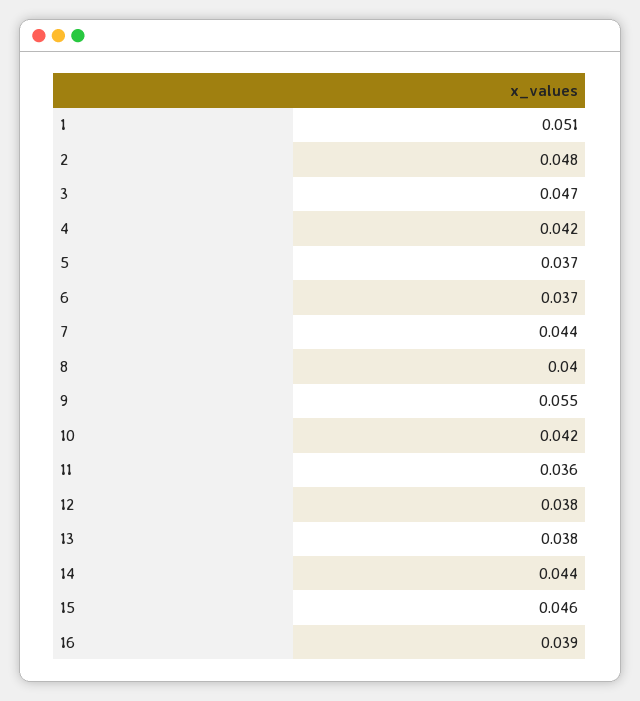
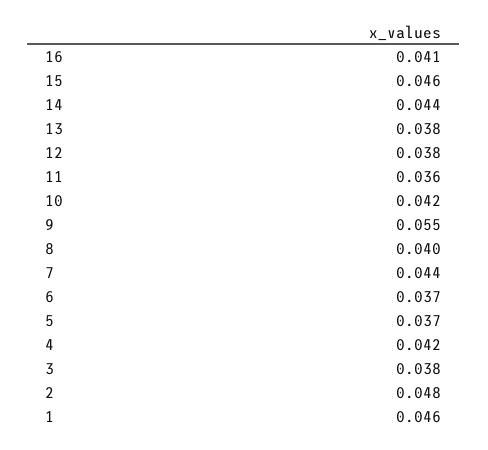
  {
-   "1": 0.051,
+   "1": 0.046,
    "2": 0.048,
-   "3": 0.047,
+   "3": 0.038,
    "4": 0.042,
    "5": 0.037,
    "6": 0.037,
    "7": 0.044,
    "8": 0.04,
    "9": 0.055,
    "10": 0.042,
    "11": 0.036,
    "12": 0.038,
    "13": 0.038,
    "14": 0.044,
    "15": 0.046,
-   "16": 0.039
+   "16": 0.041
  }

